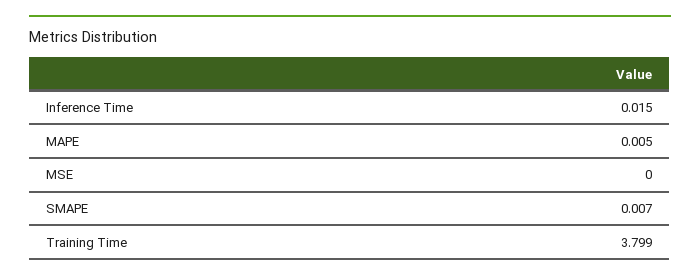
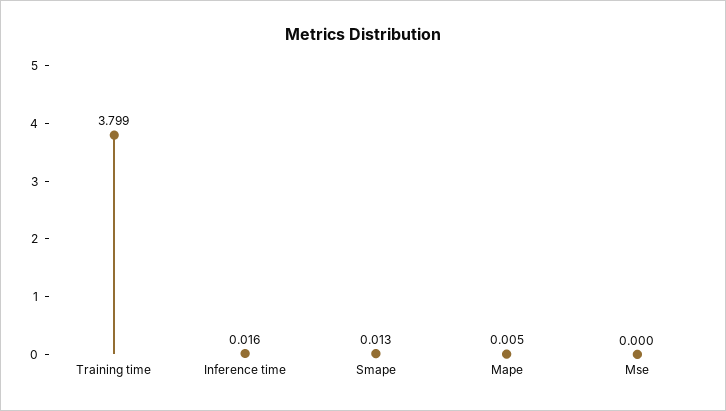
  {
-   "Inference Time": 0.015,
+   "Inference Time": 0.016,
    "MAPE": 0.005,
    "MSE": 0,
-   "SMAPE": 0.007,
+   "SMAPE": 0.013,
    "Training Time": 3.799
  }

